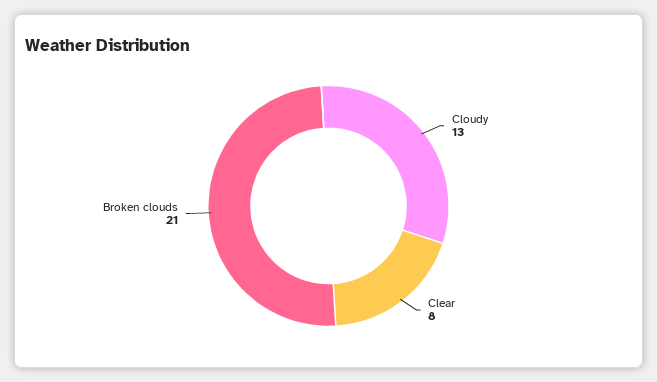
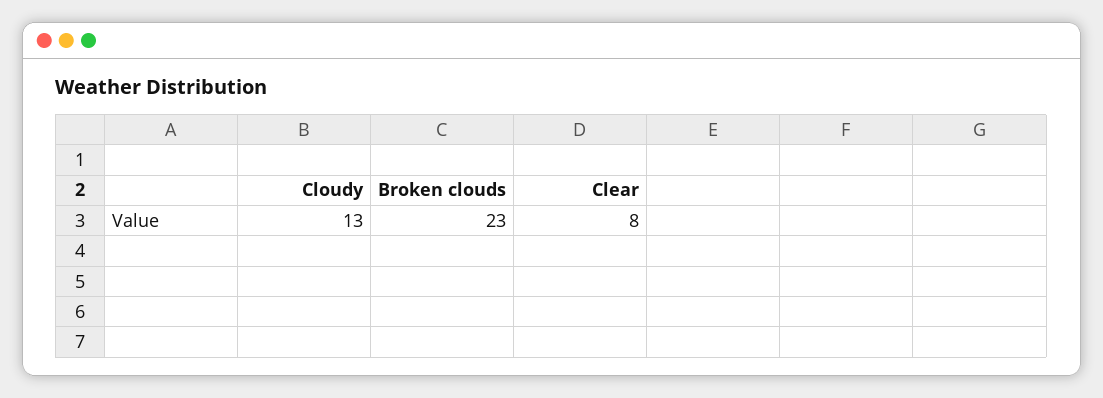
  {
    "Cloudy": 13,
    "Clear": 8,
-   "Broken clouds": 21
+   "Broken clouds": 23
  }

